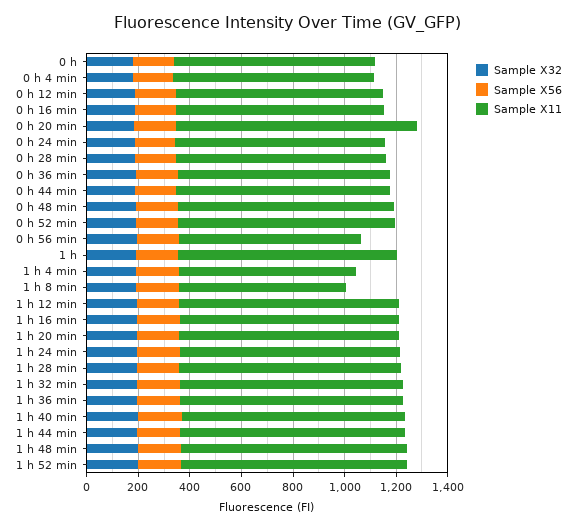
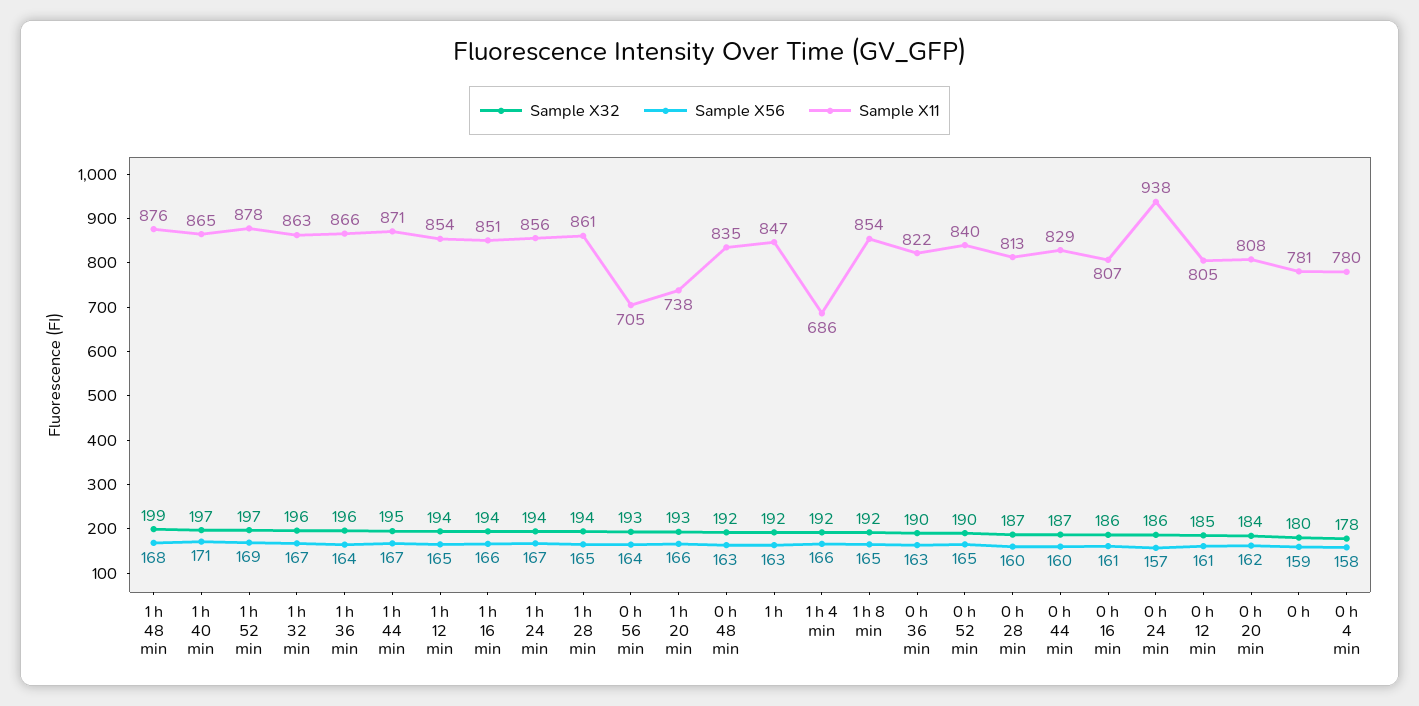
  {
    "Sample X32": {
      "0 h": 180,
      "0 h 4 min": 178,
      "0 h 12 min": 185,
      "0 h 16 min": 186,
      "0 h 20 min": 184,
      "0 h 24 min": 186,
      "0 h 28 min": 187,
      "0 h 36 min": 190,
      "0 h 44 min": 187,
      "0 h 48 min": 192,
      "0 h 52 min": 190,
      "0 h 56 min": 193,
      "1 h": 192,
      "1 h 4 min": 192,
      "1 h 8 min": 192,
      "1 h 12 min": 194,
      "1 h 16 min": 194,
      "1 h 20 min": 193,
      "1 h 24 min": 194,
      "1 h 28 min": 194,
      "1 h 32 min": 196,
      "1 h 36 min": 196,
      "1 h 40 min": 197,
      "1 h 44 min": 195,
      "1 h 48 min": 199,
      "1 h 52 min": 197
    },
    "Sample X56": {
      "0 h": 159,
      "0 h 4 min": 158,
      "0 h 12 min": 161,
      "0 h 16 min": 161,
      "0 h 20 min": 162,
      "0 h 24 min": 157,
      "0 h 28 min": 160,
      "0 h 36 min": 163,
      "0 h 44 min": 160,
      "0 h 48 min": 163,
      "0 h 52 min": 165,
      "0 h 56 min": 164,
      "1 h": 163,
      "1 h 4 min": 166,
      "1 h 8 min": 165,
      "1 h 12 min": 165,
      "1 h 16 min": 166,
      "1 h 20 min": 166,
      "1 h 24 min": 167,
      "1 h 28 min": 165,
      "1 h 32 min": 167,
      "1 h 36 min": 164,
      "1 h 40 min": 171,
      "1 h 44 min": 167,
      "1 h 48 min": 168,
      "1 h 52 min": 169
    },
    "Sample X11": {
      "0 h": 781,
      "0 h 4 min": 780,
      "0 h 12 min": 805,
      "0 h 16 min": 807,
-     "0 h 20 min": 950,
+     "0 h 20 min": 808,
-     "0 h 24 min": 800,
+     "0 h 24 min": 938,
      "0 h 28 min": 813,
      "0 h 36 min": 822,
      "0 h 44 min": 829,
      "0 h 48 min": 835,
      "0 h 52 min": 840,
      "0 h 56 min": 705,
      "1 h": 847,
      "1 h 4 min": 686,
-     "1 h 8 min": 650,
+     "1 h 8 min": 854,
      "1 h 12 min": 854,
      "1 h 16 min": 851,
-     "1 h 20 min": 850,
+     "1 h 20 min": 738,
      "1 h 24 min": 856,
      "1 h 28 min": 861,
      "1 h 32 min": 863,
      "1 h 36 min": 866,
      "1 h 40 min": 865,
      "1 h 44 min": 871,
      "1 h 48 min": 876,
      "1 h 52 min": 878
    }
  }

